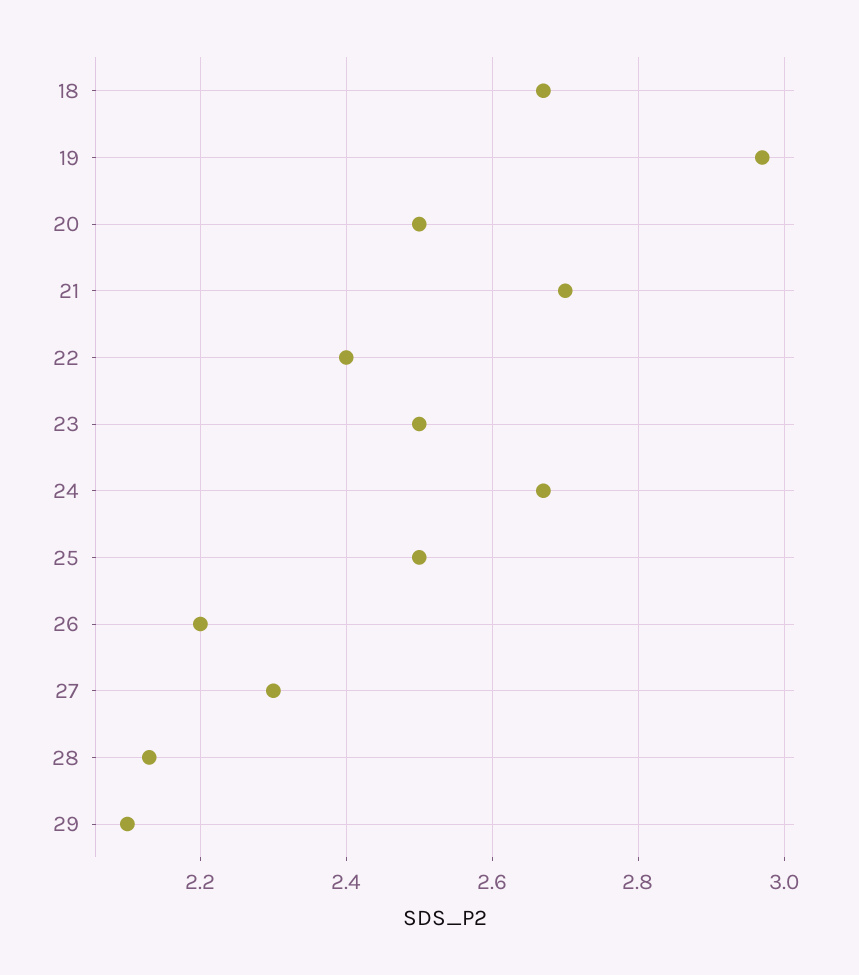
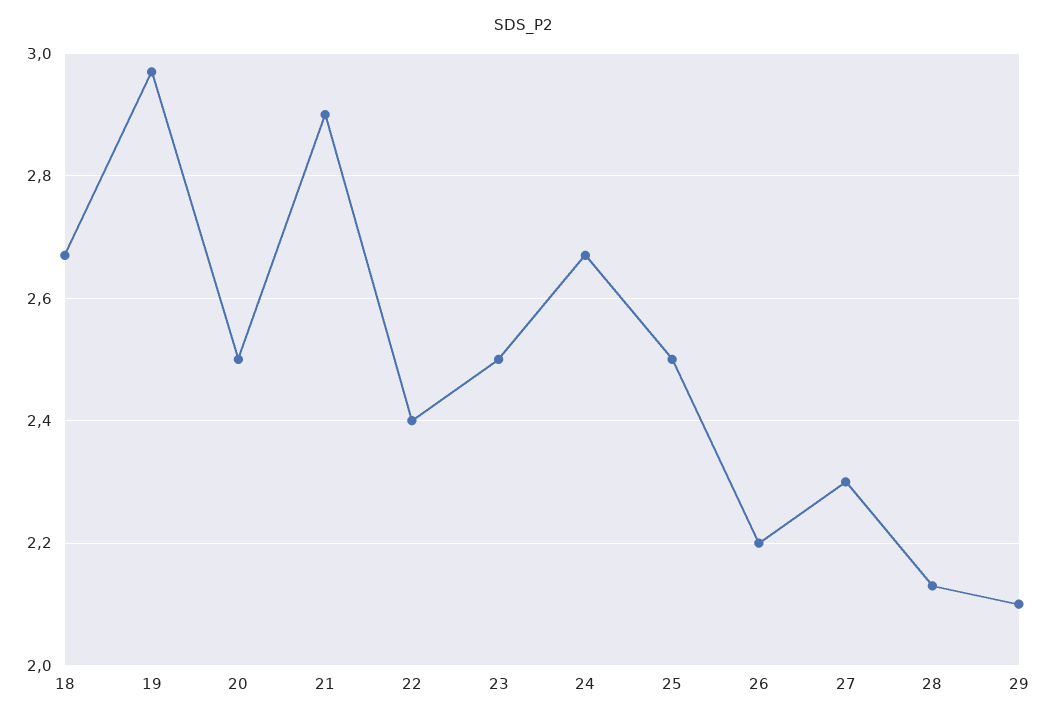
  {
    "18": 2.65,
    "19": 2.95,
    "20": 2.5,
-   "21": 2.7,
+   "21": 2.9,
    "22": 2.4,
    "23": 2.5,
    "24": 2.65,
    "25": 2.5,
    "26": 2.2,
    "27": 2.3,
    "28": 2.15,
    "29": 2.1
  }

